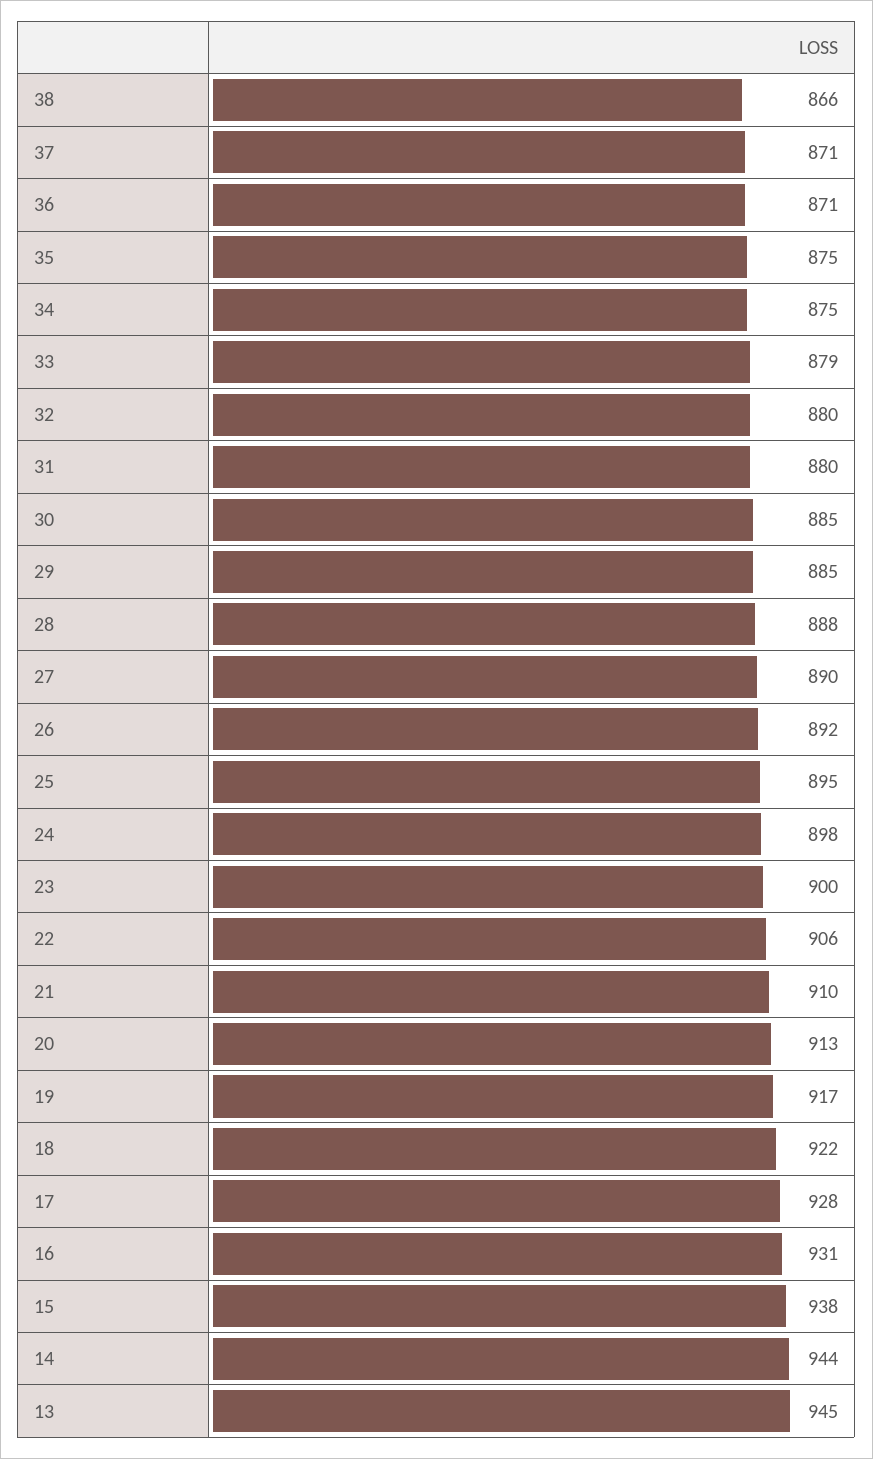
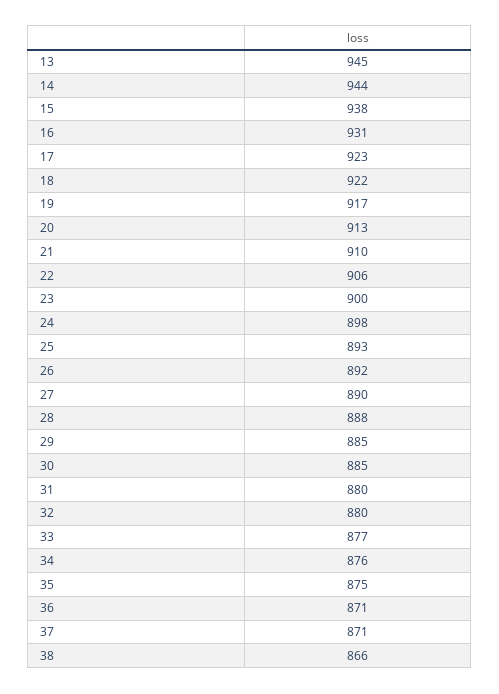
  {
    "38": 866,
    "37": 871,
    "36": 871,
    "35": 875,
-   "34": 875,
+   "34": 876,
-   "33": 879,
+   "33": 877,
    "32": 880,
    "31": 880,
    "30": 885,
    "29": 885,
    "28": 888,
    "27": 890,
    "26": 892,
-   "25": 895,
+   "25": 893,
    "24": 898,
    "23": 900,
    "22": 906,
    "21": 910,
    "20": 913,
    "19": 917,
    "18": 922,
-   "17": 928,
+   "17": 923,
    "16": 931,
    "15": 938,
    "14": 944,
    "13": 945
  }

